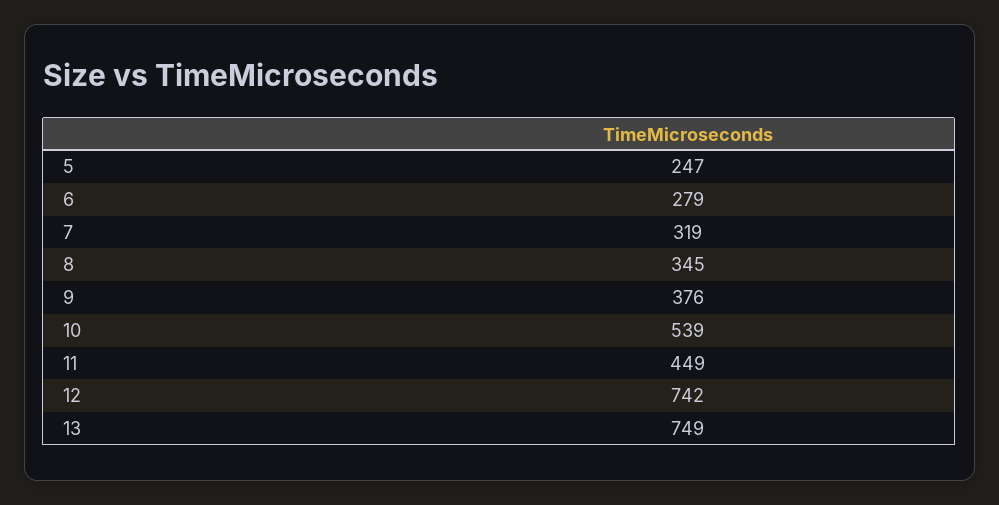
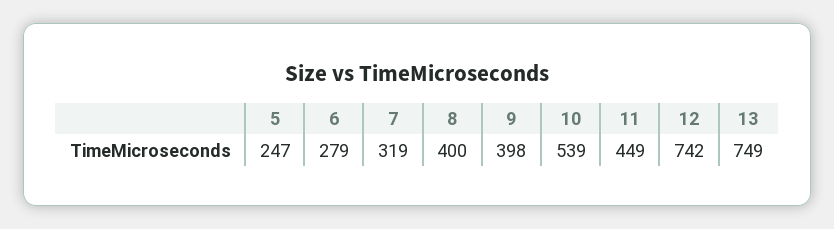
  {
    "5": 247,
    "6": 279,
    "7": 319,
-   "8": 345,
+   "8": 400,
-   "9": 376,
+   "9": 398,
    "10": 539,
    "11": 449,
    "12": 742,
    "13": 749
  }

